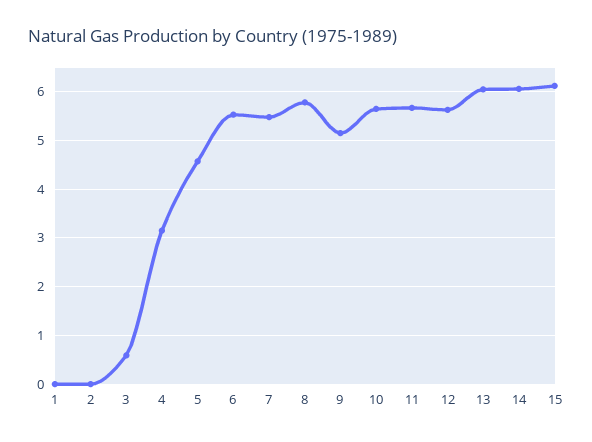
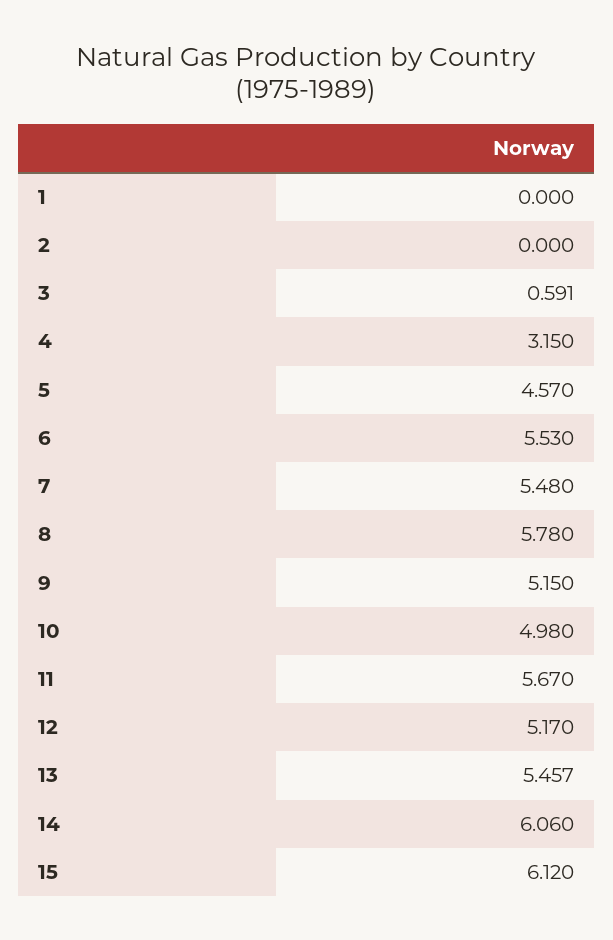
  {
    "1": 0,
    "2": 0,
    "3": 0.591,
    "4": 3.15,
    "5": 4.57,
    "6": 5.53,
    "7": 5.48,
    "8": 5.78,
    "9": 5.15,
-   "10": 5.6,
+   "10": 4.98,
    "11": 5.67,
-   "12": 5.6,
+   "12": 5.17,
-   "13": 6,
+   "13": 5.457,
    "14": 6.06,
    "15": 6.12
  }

